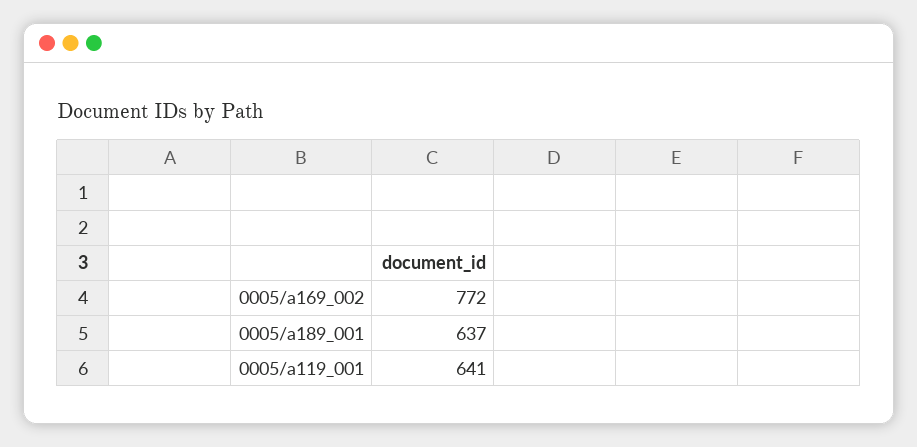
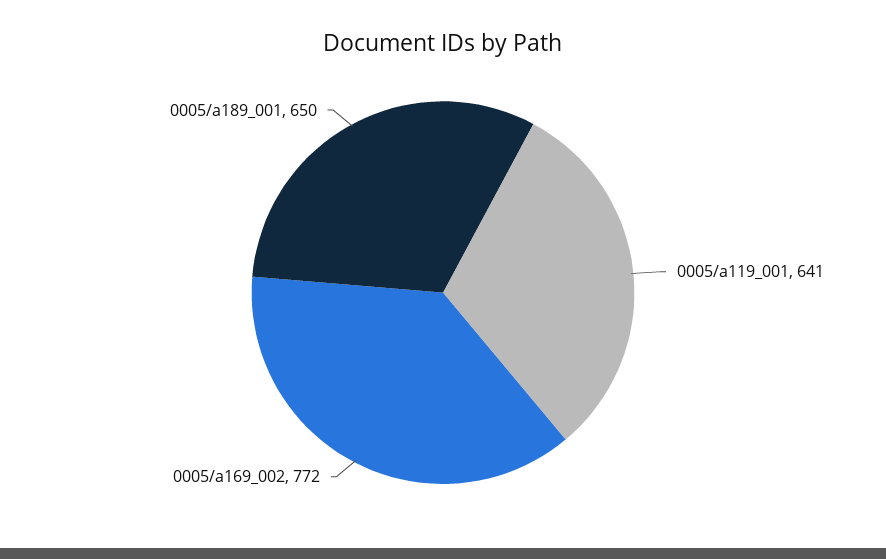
  {
    "0005/a169_002": 772,
-   "0005/a189_001": 637,
+   "0005/a189_001": 650,
    "0005/a119_001": 641
  }

